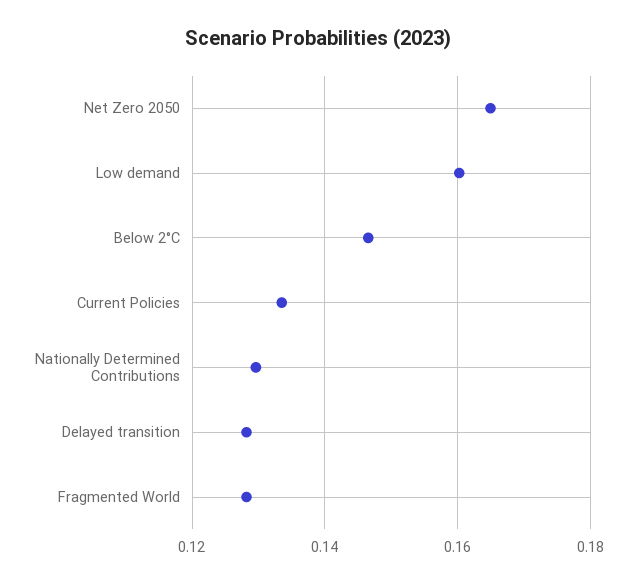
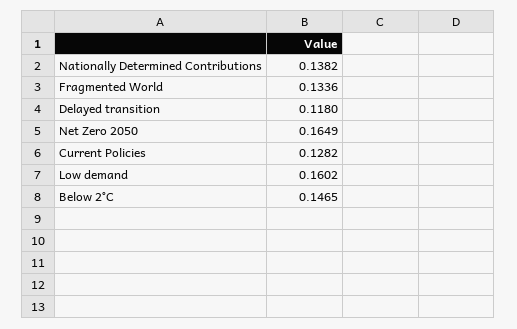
  {
    "Net Zero 2050": 0.1649,
    "Low demand": 0.1602,
    "Below 2°C": 0.1465,
-   "Current Policies": 0.134,
+   "Current Policies": 0.1282,
-   "Nationally Determined Contributions": 0.13,
+   "Nationally Determined Contributions": 0.1382,
-   "Delayed transition": 0.128,
+   "Delayed transition": 0.118,
-   "Fragmented World": 0.128
+   "Fragmented World": 0.1336
  }

